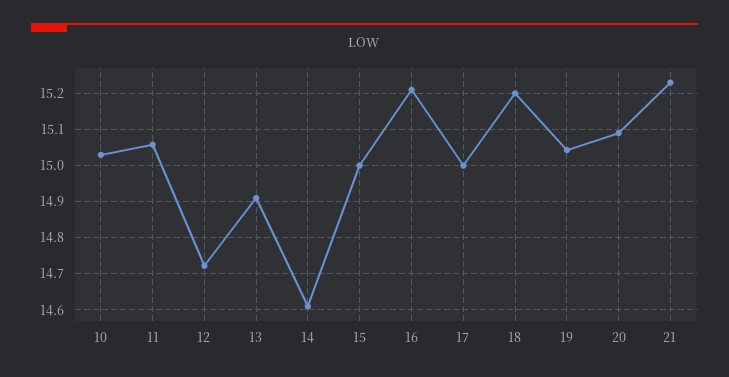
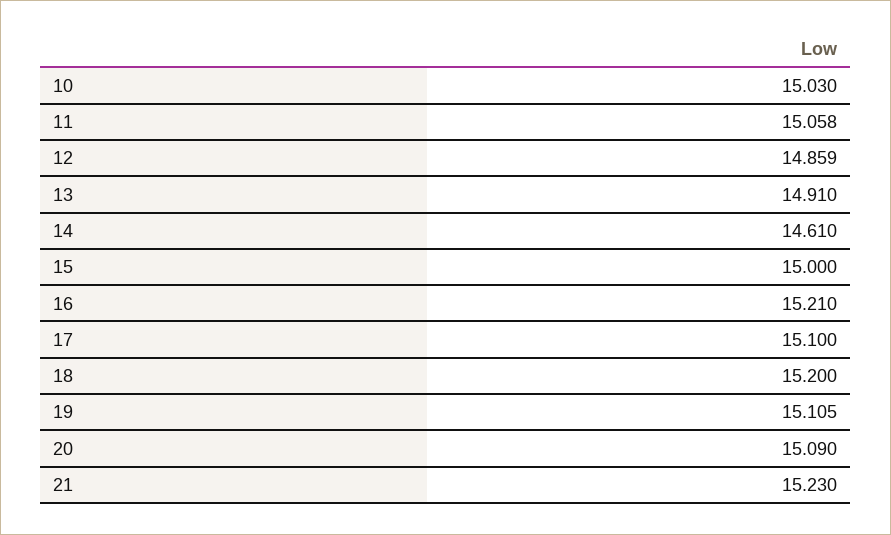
  {
    "10": 15.03,
    "11": 15.058,
-   "12": 14.72,
+   "12": 14.859,
    "13": 14.91,
    "14": 14.61,
    "15": 15,
    "16": 15.21,
-   "17": 15,
+   "17": 15.1,
    "18": 15.2,
-   "19": 15.04,
+   "19": 15.105,
    "20": 15.09,
    "21": 15.23
  }

